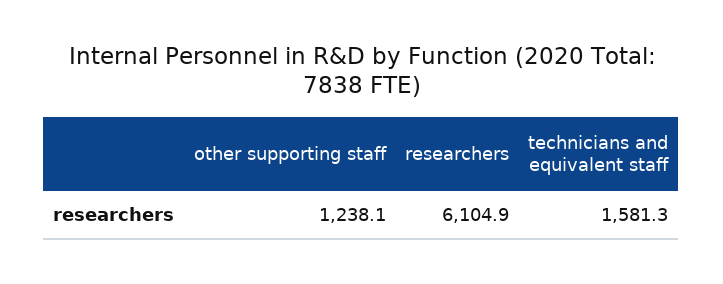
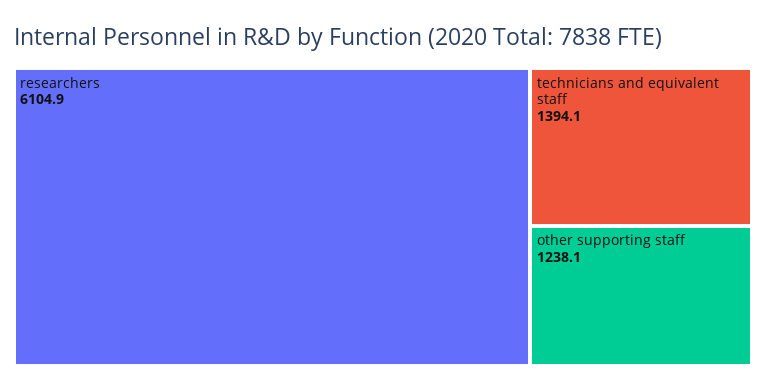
  {
    "other supporting staff": 1238.1,
    "researchers": 6104.9,
-   "technicians and equivalent staff": 1581.3
+   "technicians and equivalent staff": 1394.1
  }

